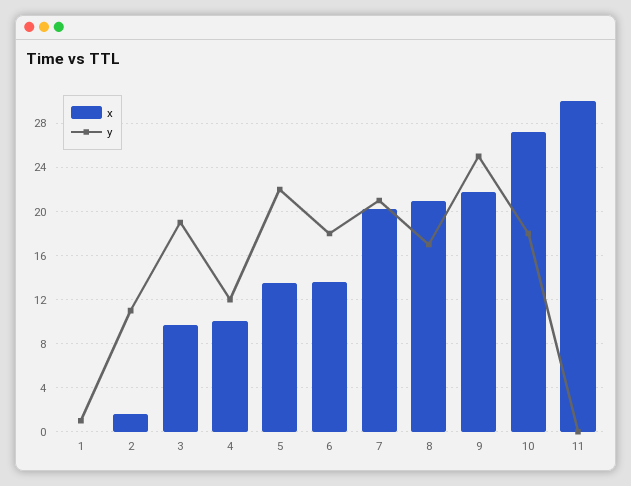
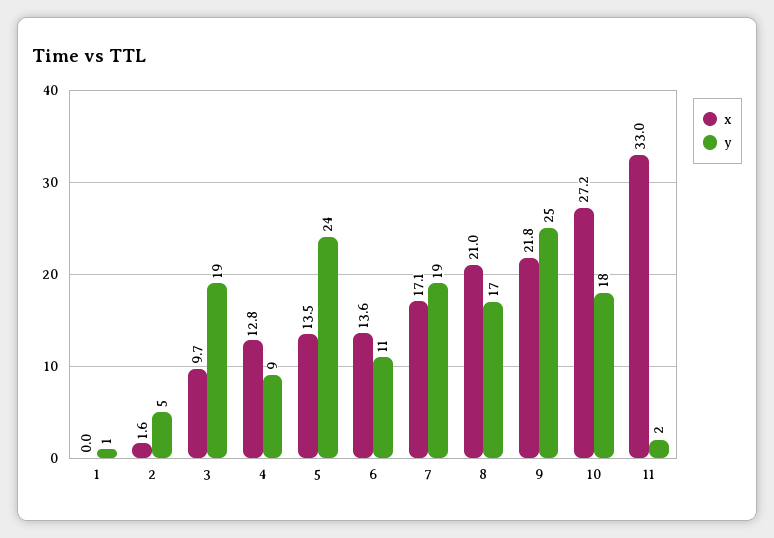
  {
    "x": {
      "1": 0,
      "2": 1.6,
      "3": 9.7,
-     "4": 10,
+     "4": 12.8,
      "5": 13.5,
      "6": 13.6,
-     "7": 20,
+     "7": 17.1,
      "8": 21,
      "9": 21.8,
      "10": 27.2,
-     "11": 30
+     "11": 33
    },
    "y": {
      "1": 1,
-     "2": 11,
+     "2": 5,
      "3": 19,
-     "4": 12,
+     "4": 9,
-     "5": 22,
+     "5": 24,
-     "6": 18,
+     "6": 11,
-     "7": 21,
+     "7": 19,
      "8": 17,
      "9": 25,
      "10": 18,
-     "11": 0
+     "11": 2
    }
  }

